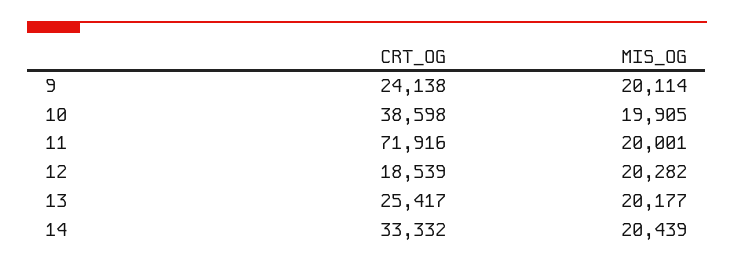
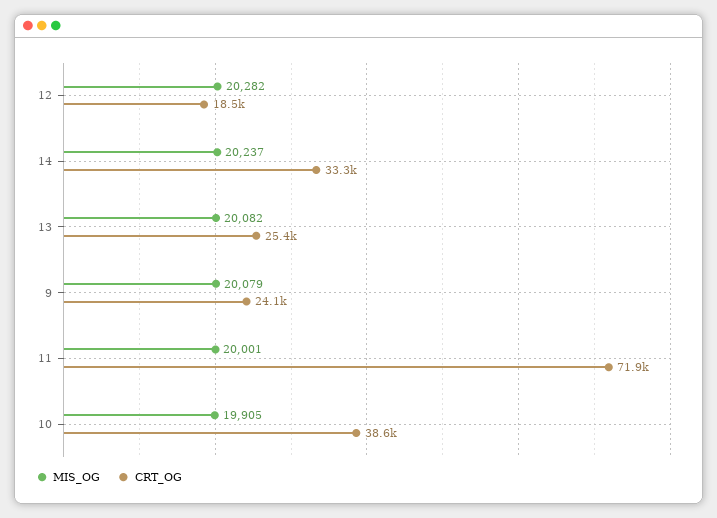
  {
    "CRT_OG": {
      "9": 24138,
      "10": 38598,
      "11": 71916,
      "12": 18539,
      "13": 25417,
      "14": 33332
    },
    "MIS_OG": {
-     "9": 20114,
+     "9": 20079,
      "10": 19905,
      "11": 20001,
      "12": 20282,
-     "13": 20177,
+     "13": 20082,
-     "14": 20439
+     "14": 20237
    }
  }

